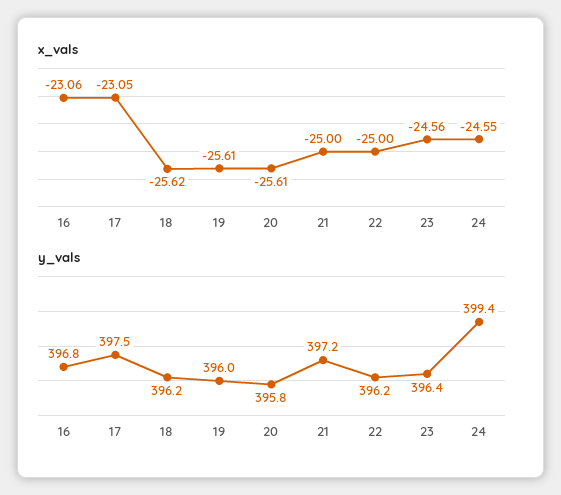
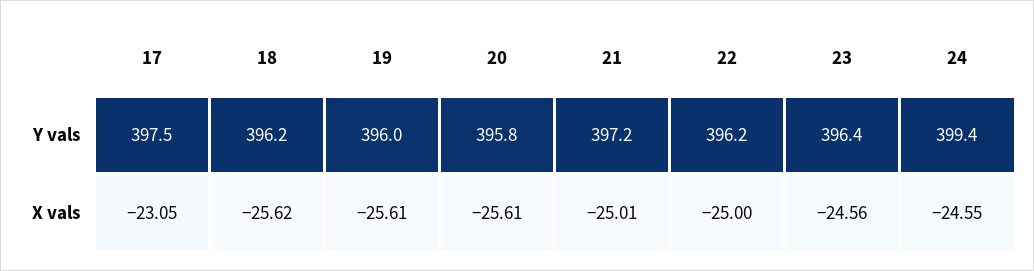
  {
    "x_vals": {
-     "16": -23.06,
      "17": -23.05,
      "18": -25.62,
      "19": -25.61,
      "20": -25.61,
-     "21": -25,
+     "21": -25.01,
      "22": -25,
      "23": -24.56,
      "24": -24.55
    },
    "y_vals": {
-     "16": 396.8,
      "17": 397.5,
      "18": 396.2,
      "19": 396,
      "20": 395.8,
      "21": 397.2,
      "22": 396.2,
      "23": 396.4,
      "24": 399.4
    }
  }

